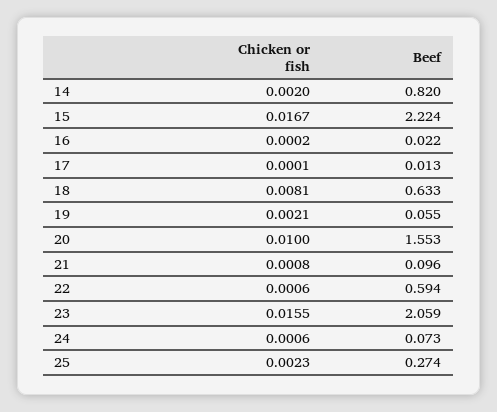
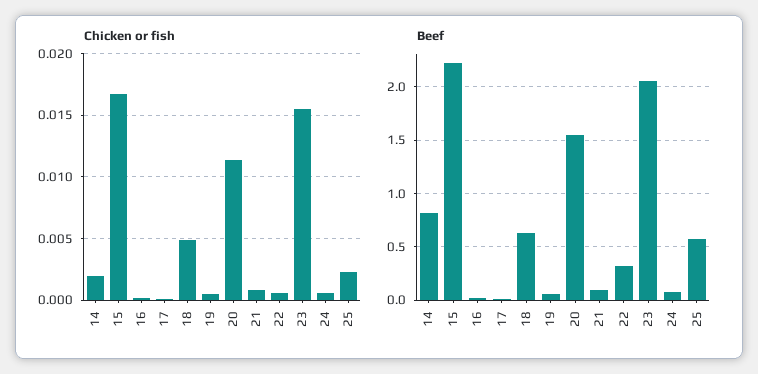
  {
    "Chicken or fish": {
      "14": 0.002,
      "15": 0.0167,
      "16": 0.0002,
      "17": 0.0001,
-     "18": 0.0081,
+     "18": 0.005,
-     "19": 0.0021,
+     "19": 0.0005,
-     "20": 0.01,
+     "20": 0.0115,
      "21": 0.0008,
      "22": 0.0006,
      "23": 0.0155,
      "24": 0.0006,
      "25": 0.0023
    },
    "Beef": {
      "14": 0.82,
      "15": 2.224,
      "16": 0.022,
      "17": 0.013,
      "18": 0.633,
      "19": 0.055,
      "20": 1.553,
      "21": 0.096,
-     "22": 0.594,
+     "22": 0.3,
      "23": 2.059,
      "24": 0.073,
-     "25": 0.274
+     "25": 0.6
    }
  }

